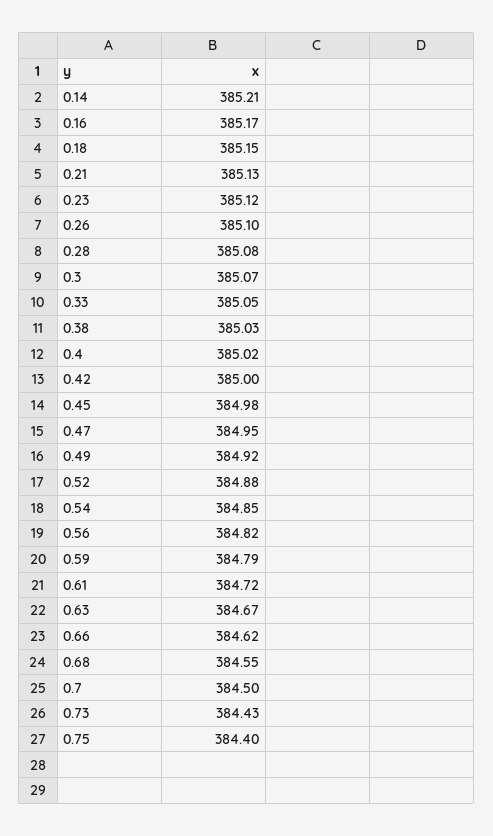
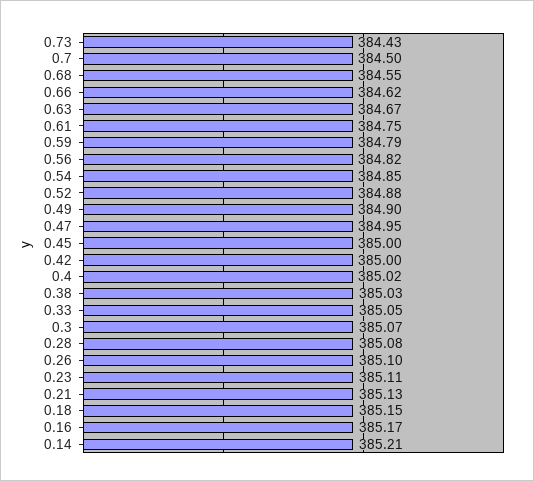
  {
    "0.14": 385.21,
    "0.16": 385.17,
    "0.18": 385.15,
    "0.21": 385.13,
-   "0.23": 385.12,
+   "0.23": 385.11,
    "0.26": 385.1,
    "0.28": 385.08,
    "0.3": 385.07,
    "0.33": 385.05,
    "0.38": 385.03,
    "0.4": 385.02,
    "0.42": 385,
-   "0.45": 384.98,
+   "0.45": 385,
    "0.47": 384.95,
-   "0.49": 384.92,
+   "0.49": 384.9,
    "0.52": 384.88,
    "0.54": 384.85,
    "0.56": 384.82,
    "0.59": 384.79,
-   "0.61": 384.72,
+   "0.61": 384.75,
    "0.63": 384.67,
    "0.66": 384.62,
    "0.68": 384.55,
    "0.7": 384.5,
-   "0.73": 384.43,
+   "0.73": 384.43
-   "0.75": 384.4
  }

